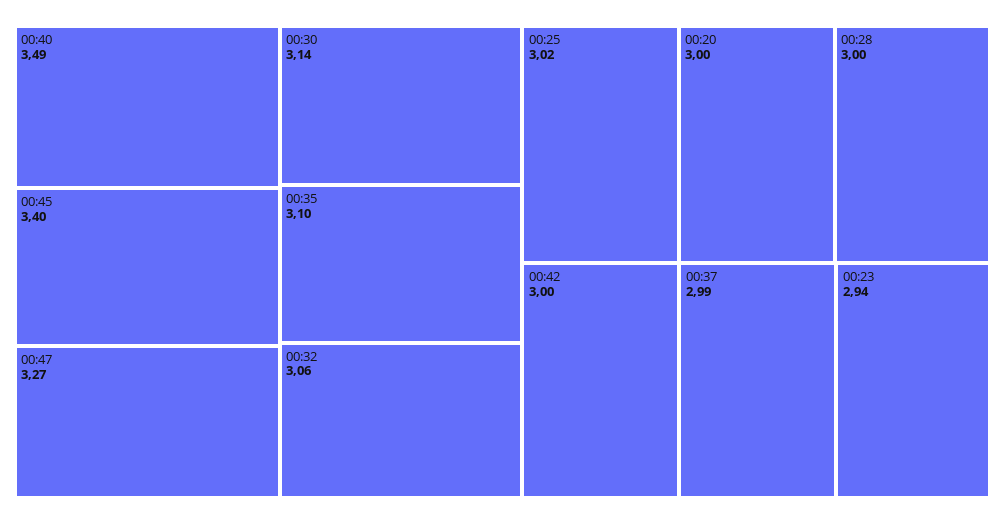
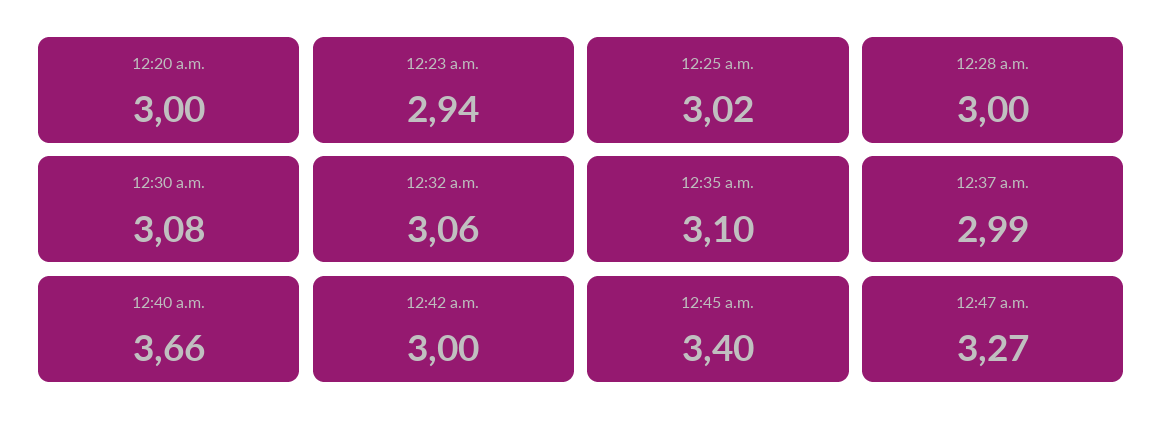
  {
-   "00:40": 3.49,
+   "00:40": 3.66,
    "00:45": 3.4,
    "00:47": 3.27,
-   "00:30": 3.14,
+   "00:30": 3.08,
    "00:35": 3.1,
    "00:32": 3.06,
    "00:25": 3.02,
    "00:20": 3,
    "00:28": 3,
    "00:42": 3,
    "00:37": 2.99,
    "00:23": 2.94
  }

